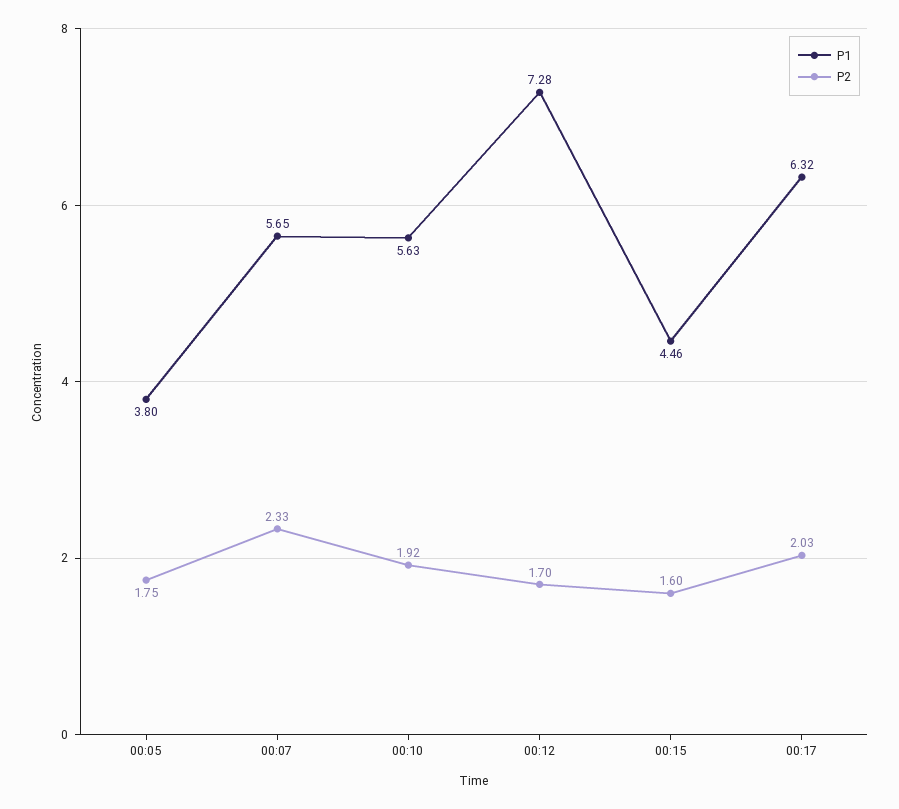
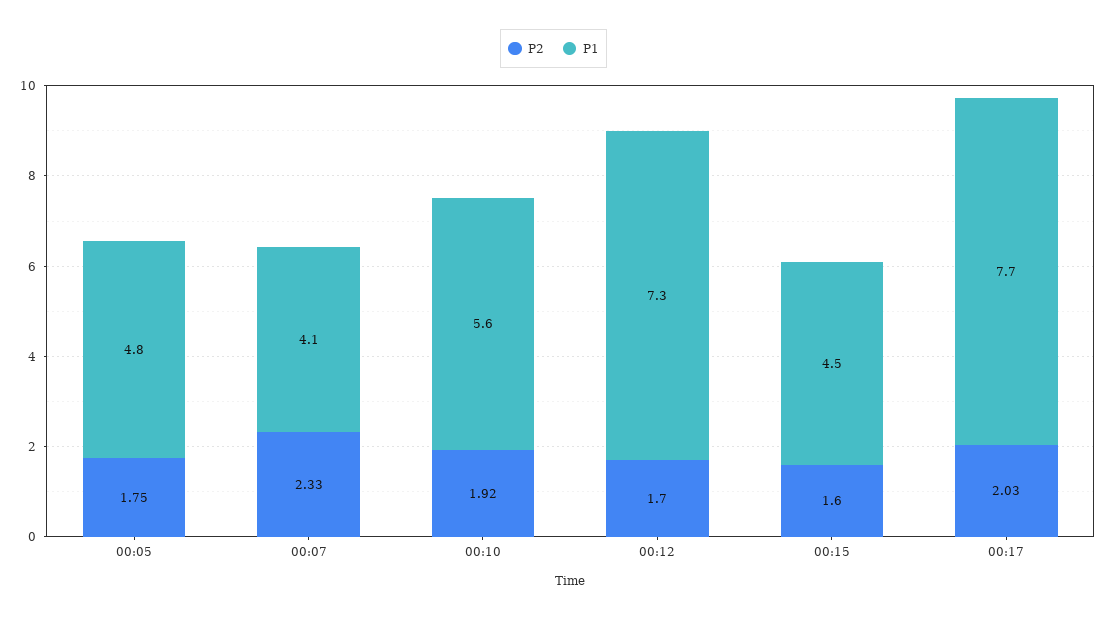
  {
    "P1": {
-     "00:05": 3.8,
+     "00:05": 4.8,
-     "00:07": 5.65,
+     "00:07": 4.1,
      "00:10": 5.63,
      "00:12": 7.28,
      "00:15": 4.46,
-     "00:17": 6.32
+     "00:17": 7.7
    },
    "P2": {
      "00:05": 1.75,
      "00:07": 2.33,
      "00:10": 1.92,
      "00:12": 1.7,
      "00:15": 1.6,
      "00:17": 2.03
    }
  }

